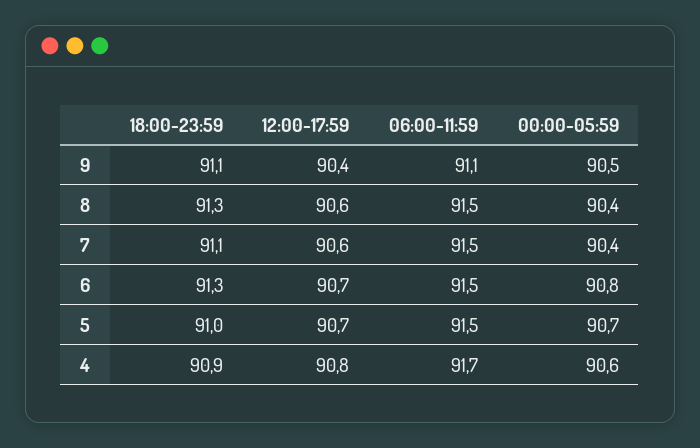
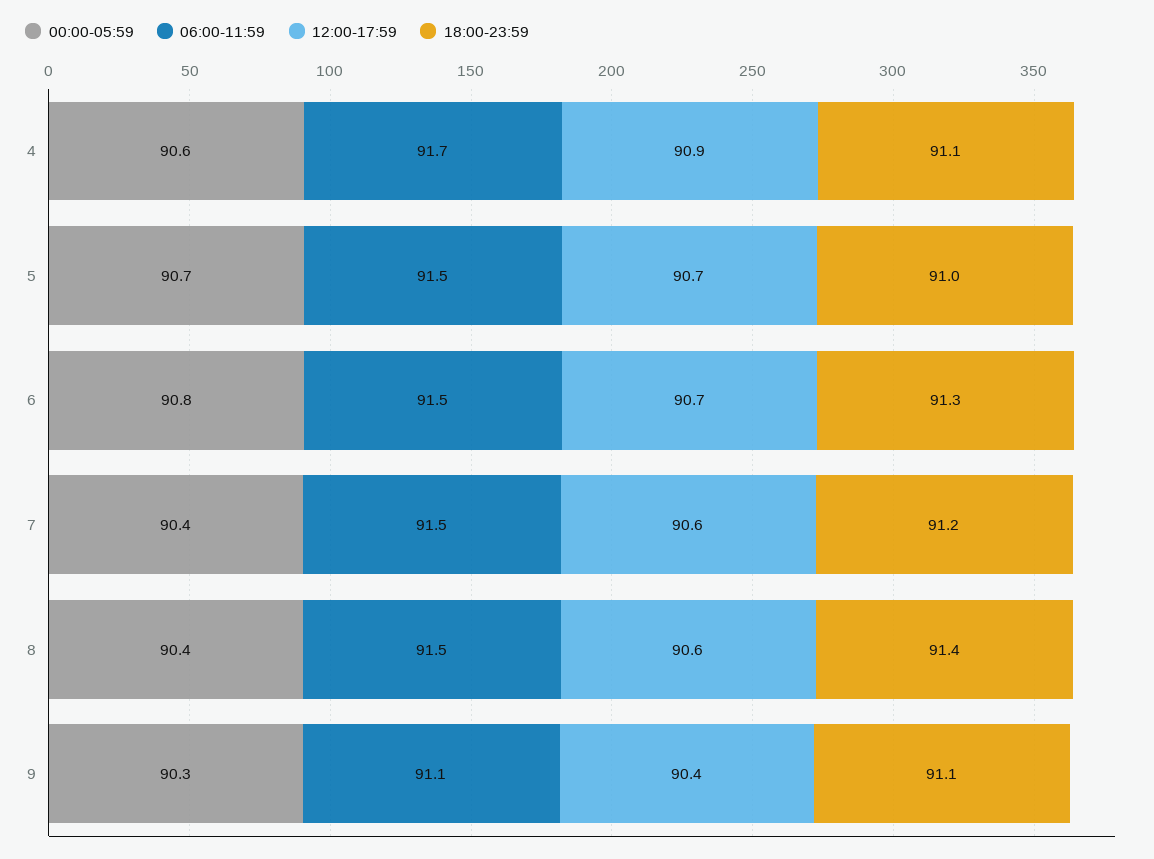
  {
    "18:00-23:59": {
      "9": 91.1,
-     "8": 91.3,
+     "8": 91.4,
-     "7": 91.1,
+     "7": 91.2,
      "6": 91.3,
      "5": 91,
-     "4": 90.9
+     "4": 91.1
    },
    "12:00-17:59": {
      "9": 90.4,
      "8": 90.6,
      "7": 90.6,
      "6": 90.7,
      "5": 90.7,
-     "4": 90.8
+     "4": 90.9
    },
    "06:00-11:59": {
      "9": 91.1,
      "8": 91.5,
      "7": 91.5,
      "6": 91.5,
      "5": 91.5,
      "4": 91.7
    },
    "00:00-05:59": {
-     "9": 90.5,
+     "9": 90.3,
      "8": 90.4,
      "7": 90.4,
      "6": 90.8,
      "5": 90.7,
      "4": 90.6
    }
  }

